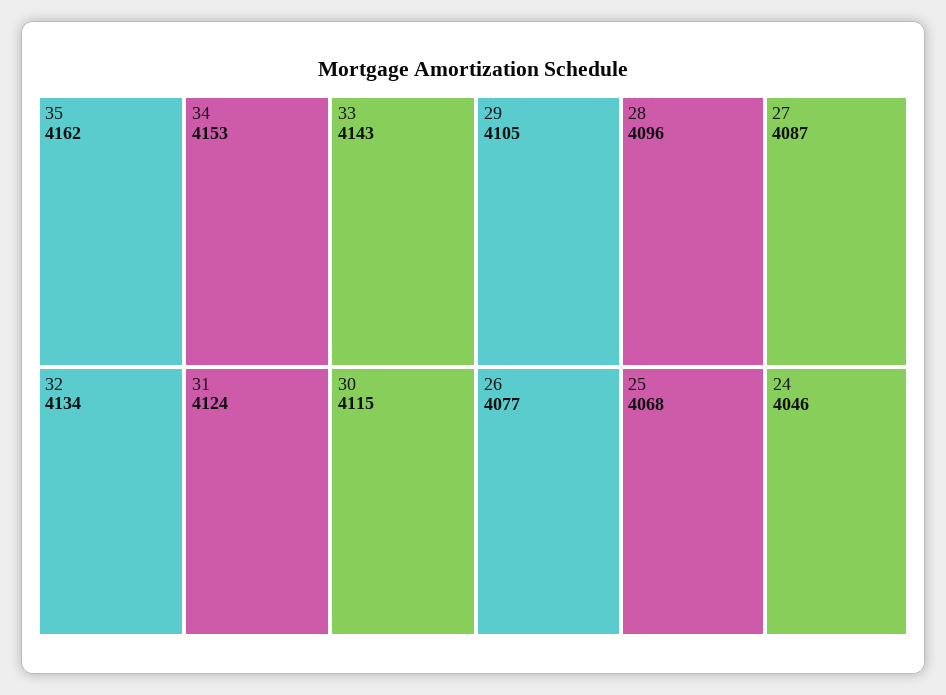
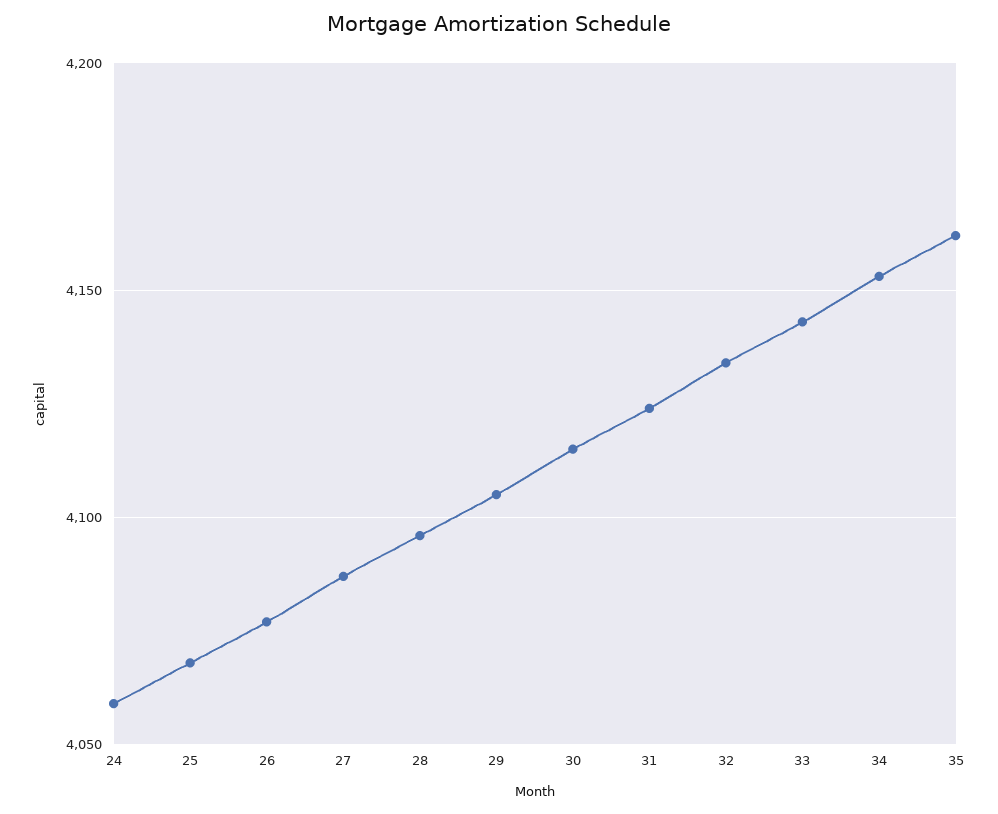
  {
    "35": 4162,
    "34": 4153,
    "33": 4143,
    "32": 4134,
    "31": 4124,
    "30": 4115,
    "29": 4105,
    "28": 4096,
    "27": 4087,
    "26": 4077,
    "25": 4068,
-   "24": 4046
+   "24": 4060
  }

